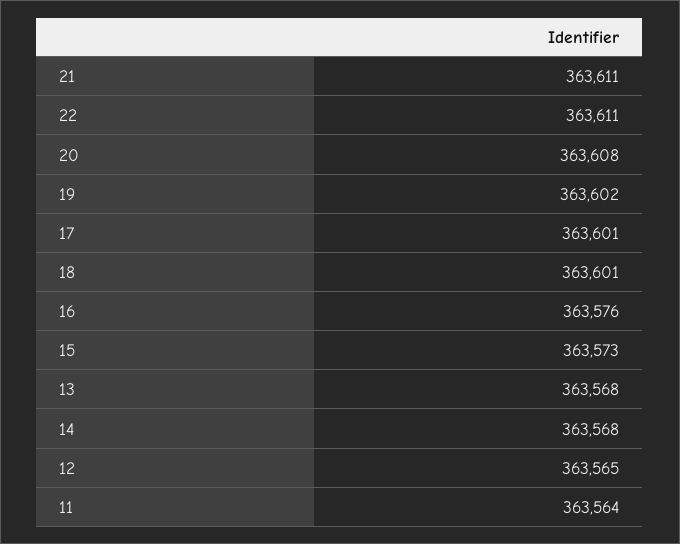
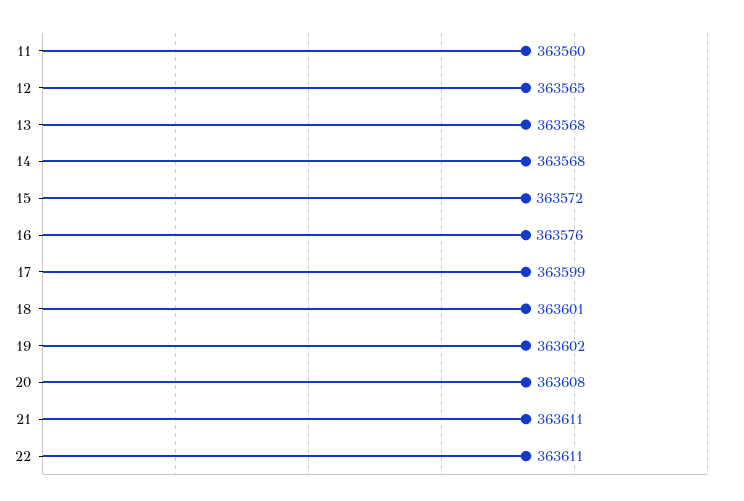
  {
    "21": 363611,
    "22": 363611,
    "20": 363608,
    "19": 363602,
-   "17": 363601,
+   "17": 363599,
    "18": 363601,
    "16": 363576,
-   "15": 363573,
+   "15": 363572,
    "13": 363568,
    "14": 363568,
    "12": 363565,
-   "11": 363564
+   "11": 363560
  }

